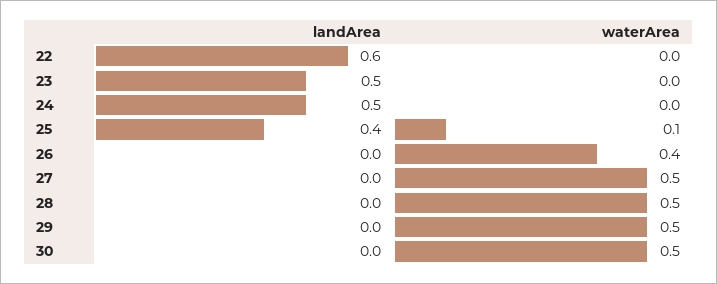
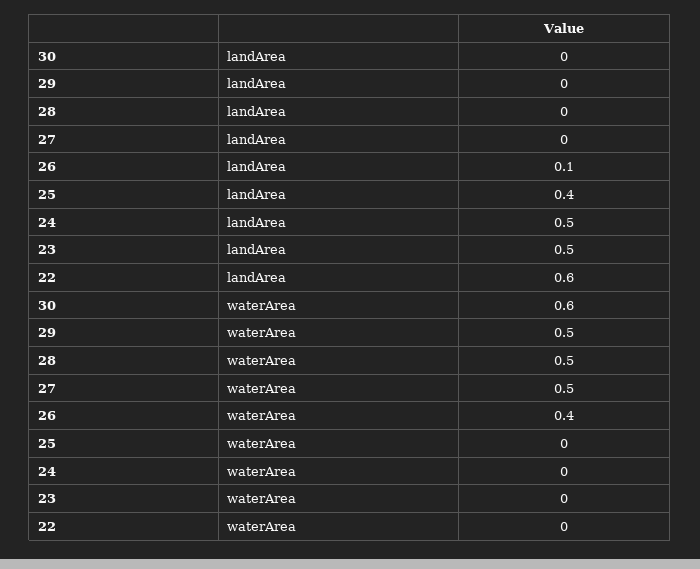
  {
    "landArea": {
      "22": 0.6,
      "23": 0.5,
      "24": 0.5,
      "25": 0.4,
-     "26": 0,
+     "26": 0.1,
      "27": 0,
      "28": 0,
      "29": 0,
      "30": 0
    },
    "waterArea": {
      "22": 0,
      "23": 0,
      "24": 0,
-     "25": 0.1,
+     "25": 0,
      "26": 0.4,
      "27": 0.5,
      "28": 0.5,
      "29": 0.5,
-     "30": 0.5
+     "30": 0.6
    }
  }

